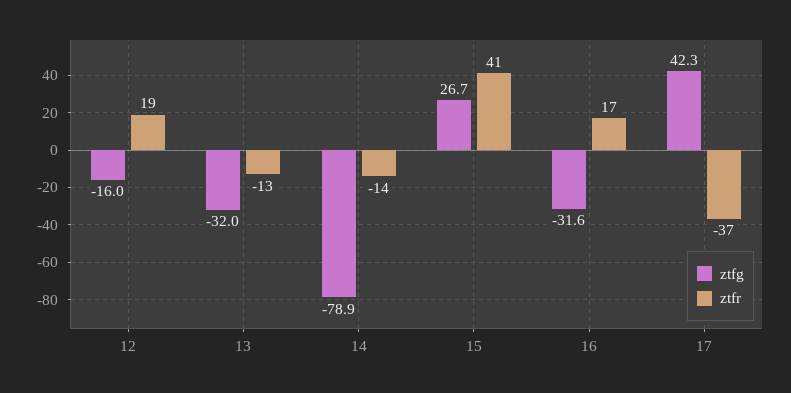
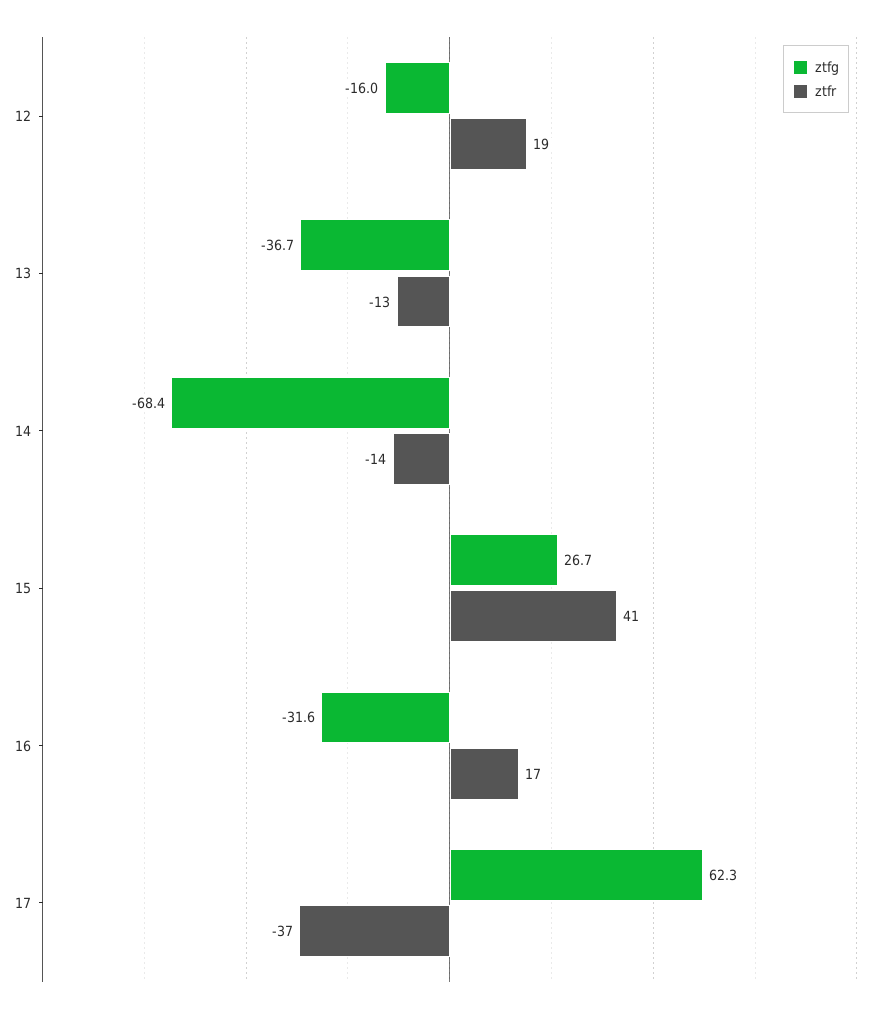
  {
    "ztfg": {
      "12": -16,
-     "13": -32,
+     "13": -36.7,
-     "14": -78.9,
+     "14": -68.4,
      "15": 26.7,
      "16": -31.6,
-     "17": 42.3
+     "17": 62.3
    },
    "ztfr": {
      "12": 19,
      "13": -13,
      "14": -14,
      "15": 41,
      "16": 17,
      "17": -37
    }
  }

